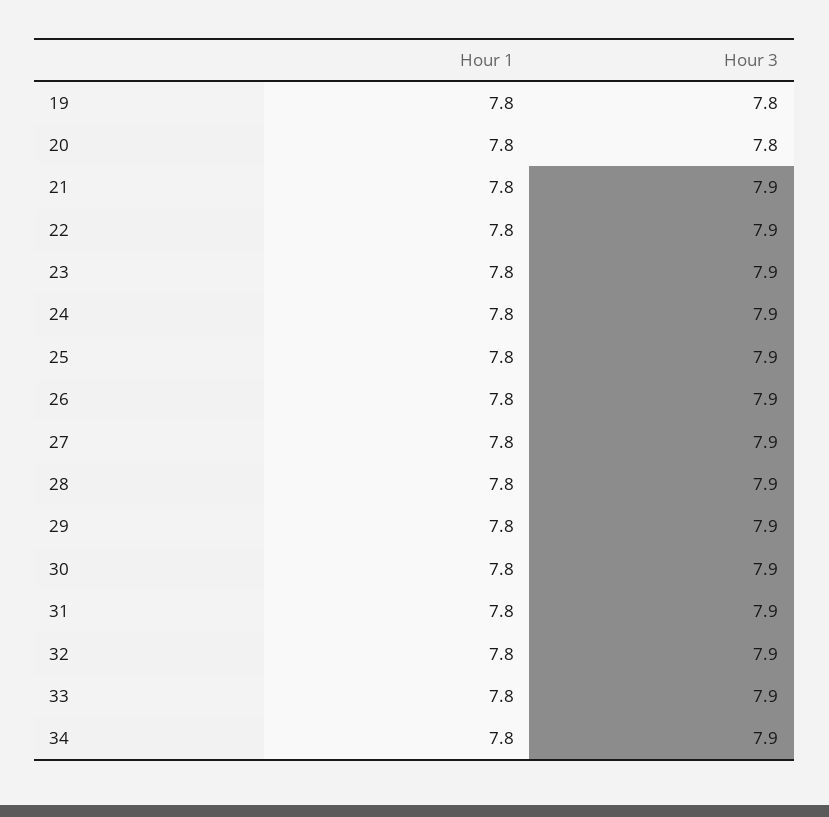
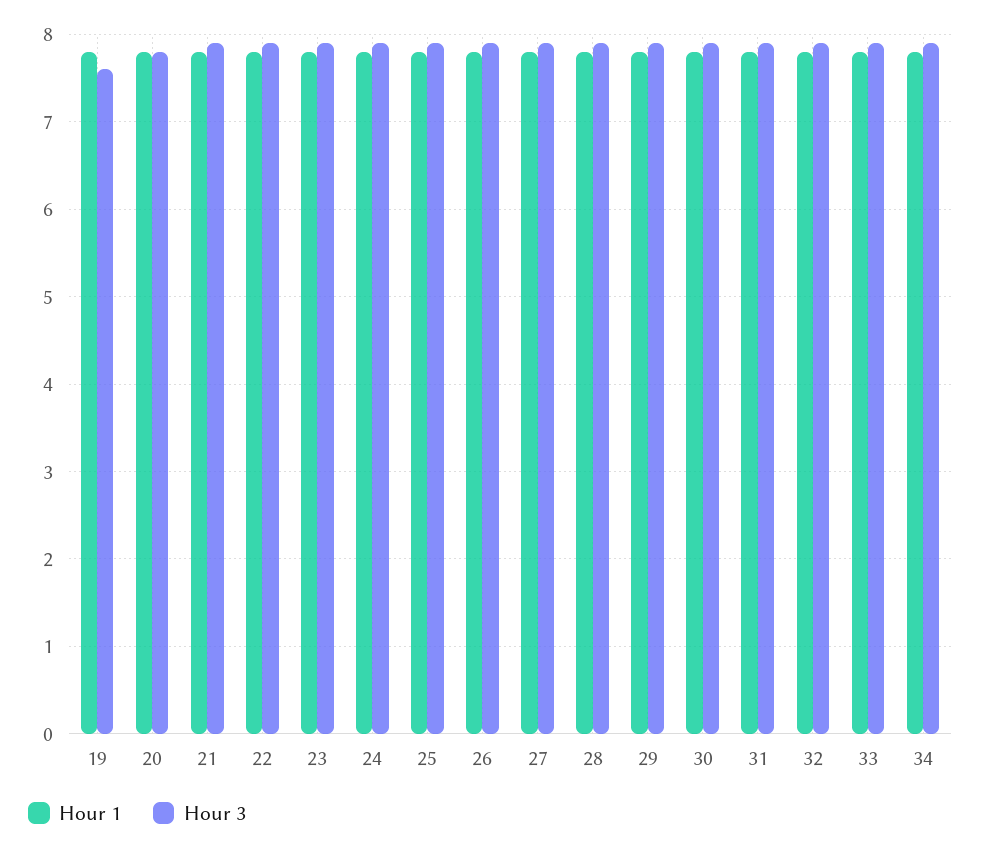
  {
    "Hour 1": {
      "19": 7.8,
      "20": 7.8,
      "21": 7.8,
      "22": 7.8,
      "23": 7.8,
      "24": 7.8,
      "25": 7.8,
      "26": 7.8,
      "27": 7.8,
      "28": 7.8,
      "29": 7.8,
      "30": 7.8,
      "31": 7.8,
      "32": 7.8,
      "33": 7.8,
      "34": 7.8
    },
    "Hour 3": {
-     "19": 7.8,
+     "19": 7.6,
      "20": 7.8,
      "21": 7.9,
      "22": 7.9,
      "23": 7.9,
      "24": 7.9,
      "25": 7.9,
      "26": 7.9,
      "27": 7.9,
      "28": 7.9,
      "29": 7.9,
      "30": 7.9,
      "31": 7.9,
      "32": 7.9,
      "33": 7.9,
      "34": 7.9
    }
  }

